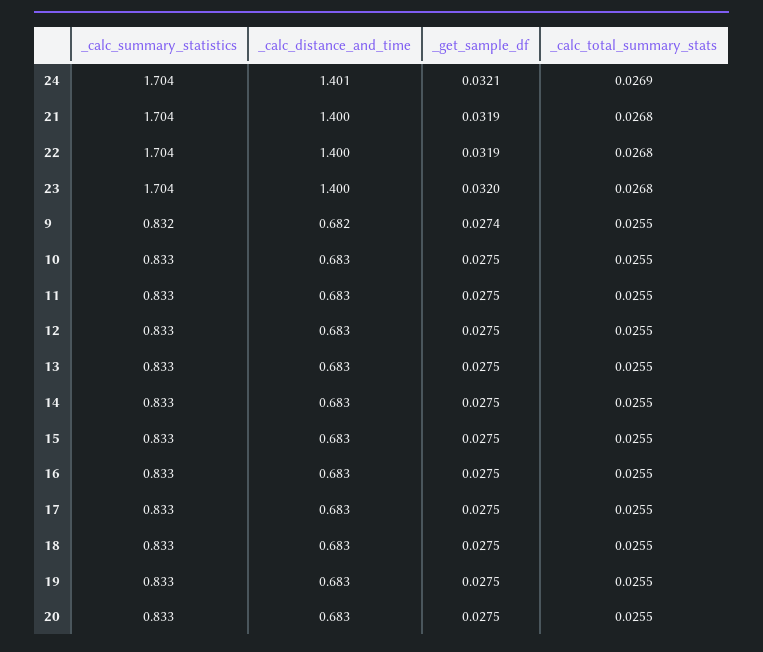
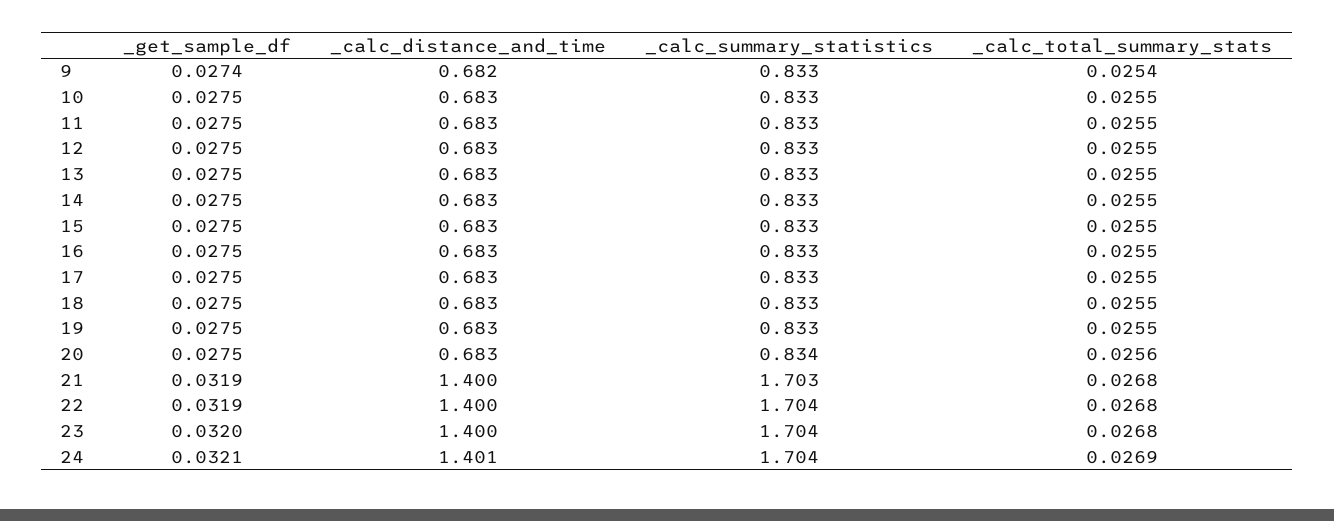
  {
    "_calc_summary_statistics": {
      "24": 1.704,
-     "21": 1.704,
+     "21": 1.703,
      "22": 1.704,
      "23": 1.704,
-     "9": 0.832,
+     "9": 0.833,
      "10": 0.833,
      "11": 0.833,
      "12": 0.833,
      "13": 0.833,
      "14": 0.833,
      "15": 0.833,
      "16": 0.833,
      "17": 0.833,
      "18": 0.833,
      "19": 0.833,
-     "20": 0.833
+     "20": 0.834
    },
    "_calc_distance_and_time": {
      "24": 1.401,
      "21": 1.4,
      "22": 1.4,
      "23": 1.4,
      "9": 0.682,
      "10": 0.683,
      "11": 0.683,
      "12": 0.683,
      "13": 0.683,
      "14": 0.683,
      "15": 0.683,
      "16": 0.683,
      "17": 0.683,
      "18": 0.683,
      "19": 0.683,
      "20": 0.683
    },
    "_get_sample_df": {
      "24": 0.0321,
      "21": 0.0319,
      "22": 0.0319,
      "23": 0.032,
      "9": 0.0274,
      "10": 0.0275,
      "11": 0.0275,
      "12": 0.0275,
      "13": 0.0275,
      "14": 0.0275,
      "15": 0.0275,
      "16": 0.0275,
      "17": 0.0275,
      "18": 0.0275,
      "19": 0.0275,
      "20": 0.0275
    },
    "_calc_total_summary_stats": {
      "24": 0.0269,
      "21": 0.0268,
      "22": 0.0268,
      "23": 0.0268,
-     "9": 0.0255,
+     "9": 0.0254,
      "10": 0.0255,
      "11": 0.0255,
      "12": 0.0255,
      "13": 0.0255,
      "14": 0.0255,
      "15": 0.0255,
      "16": 0.0255,
      "17": 0.0255,
      "18": 0.0255,
      "19": 0.0255,
-     "20": 0.0255
+     "20": 0.0256
    }
  }

